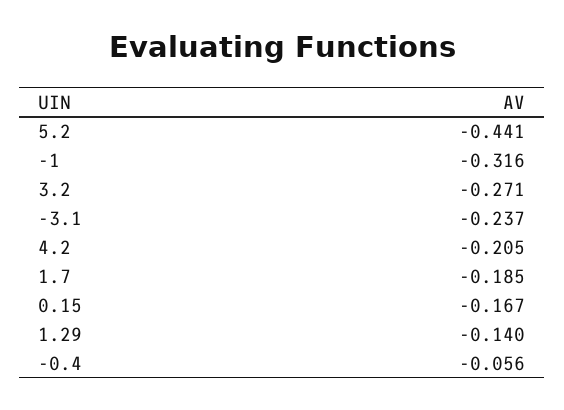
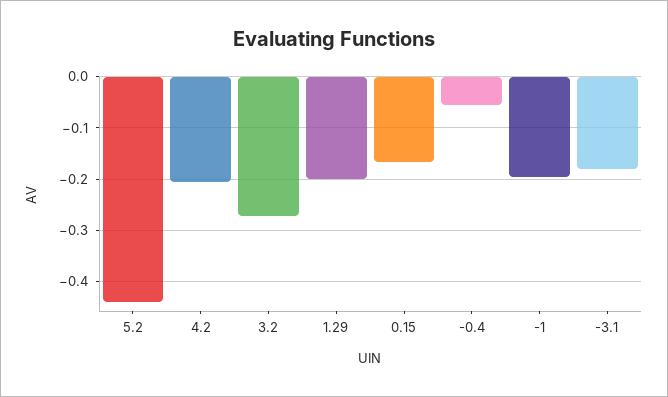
  {
    "5.2": -0.441,
-   "-1": -0.316,
+   "-1": -0.2,
    "3.2": -0.271,
-   "-3.1": -0.237,
+   "-3.1": -0.18,
    "4.2": -0.205,
-   "1.7": -0.185,
    "0.15": -0.167,
-   "1.29": -0.14,
+   "1.29": -0.2,
    "-0.4": -0.056
  }

